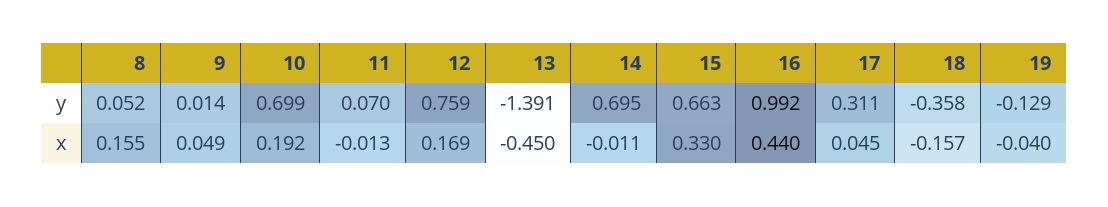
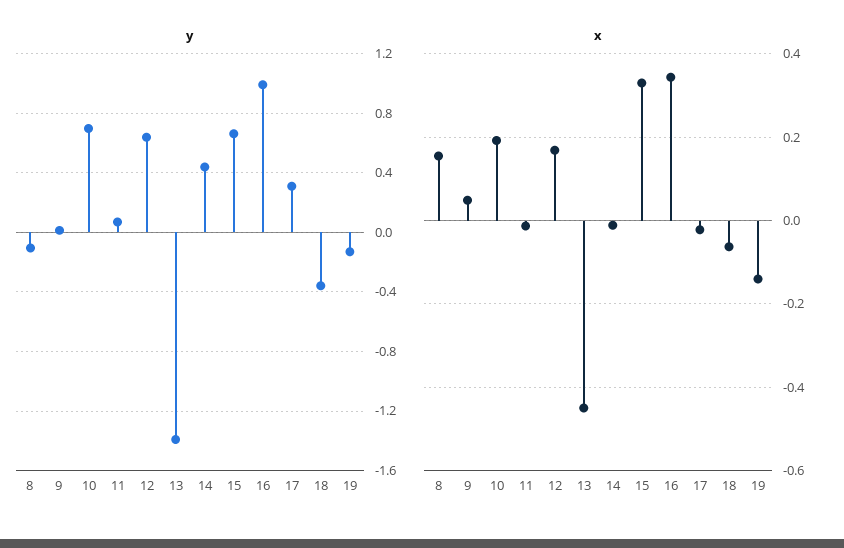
  {
    "y": {
-     "8": 0.052,
+     "8": -0.1,
      "9": 0.014,
      "10": 0.699,
      "11": 0.07,
-     "12": 0.759,
+     "12": 0.65,
      "13": -1.391,
-     "14": 0.695,
+     "14": 0.45,
      "15": 0.663,
      "16": 0.992,
      "17": 0.311,
      "18": -0.358,
      "19": -0.129
    },
    "x": {
      "8": 0.155,
      "9": 0.049,
      "10": 0.192,
      "11": -0.013,
      "12": 0.169,
      "13": -0.45,
      "14": -0.011,
      "15": 0.33,
-     "16": 0.44,
+     "16": 0.34,
-     "17": 0.045,
+     "17": -0.02,
-     "18": -0.157,
+     "18": -0.06,
-     "19": -0.04
+     "19": -0.14
    }
  }

